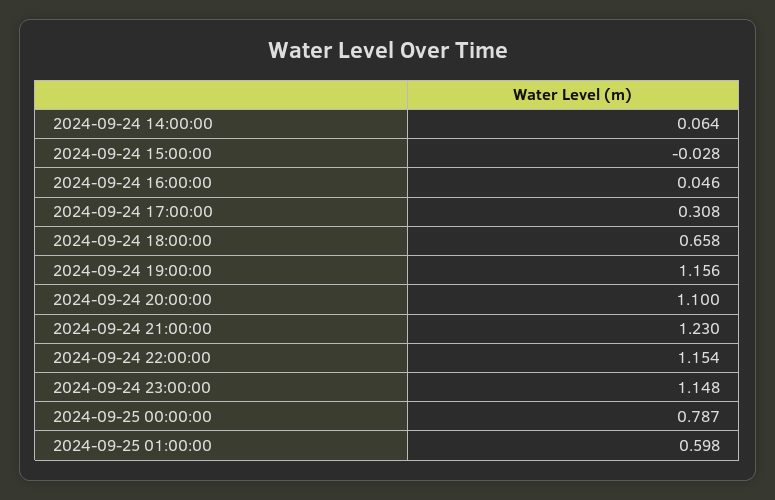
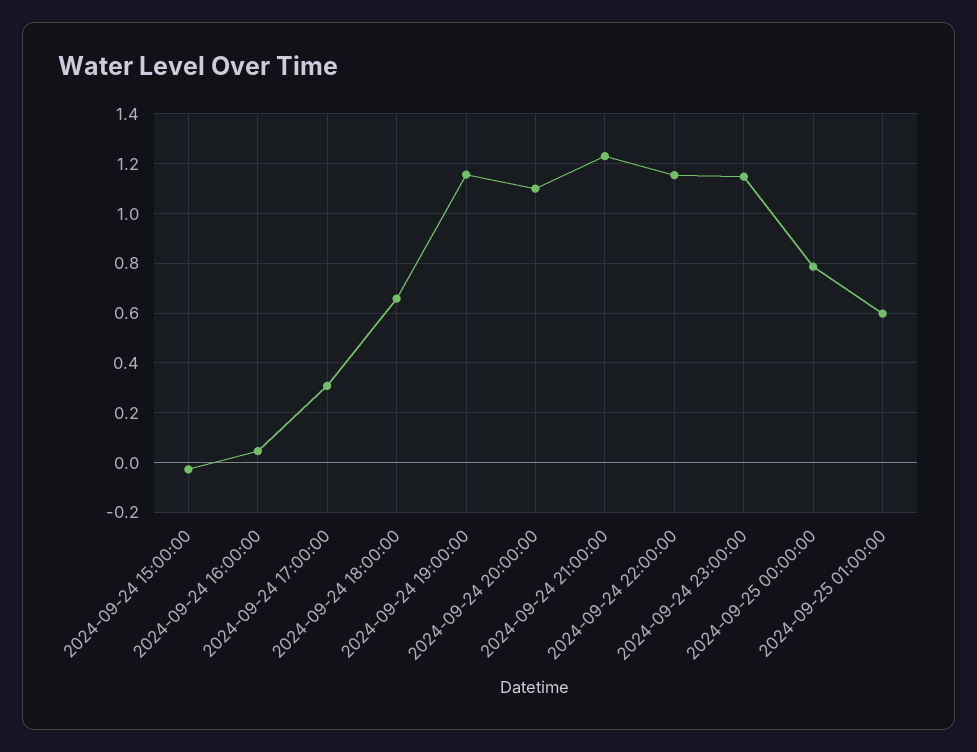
  {
-   "2024-09-24 14:00:00": 0.064,
    "2024-09-24 15:00:00": -0.028,
    "2024-09-24 16:00:00": 0.046,
    "2024-09-24 17:00:00": 0.308,
    "2024-09-24 18:00:00": 0.658,
    "2024-09-24 19:00:00": 1.156,
    "2024-09-24 20:00:00": 1.1,
    "2024-09-24 21:00:00": 1.23,
    "2024-09-24 22:00:00": 1.154,
    "2024-09-24 23:00:00": 1.148,
    "2024-09-25 00:00:00": 0.787,
    "2024-09-25 01:00:00": 0.598
  }

